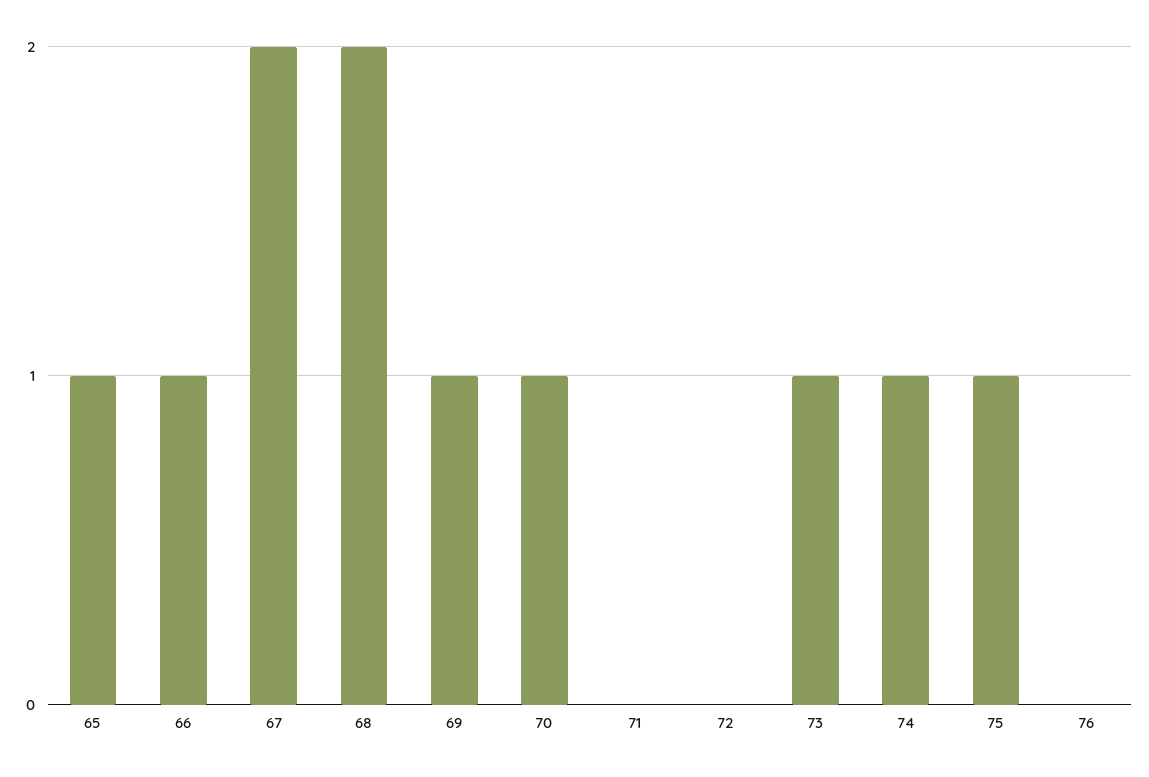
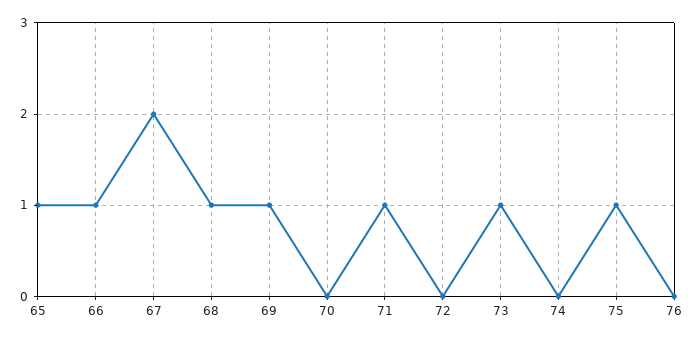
  {
    "65": 1,
    "66": 1,
    "67": 2,
-   "68": 2,
+   "68": 1,
    "69": 1,
-   "70": 1,
+   "70": 0,
-   "71": 0,
+   "71": 1,
    "72": 0,
    "73": 1,
-   "74": 1,
+   "74": 0,
    "75": 1,
    "76": 0
  }

